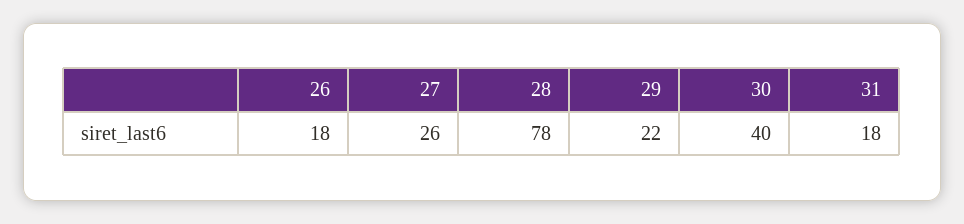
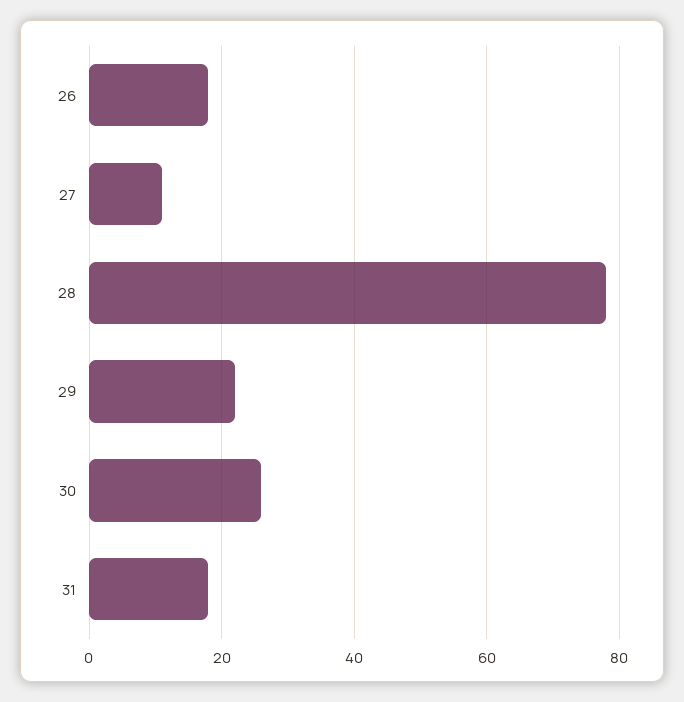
  {
    "26": 18,
-   "27": 26,
+   "27": 10,
    "28": 78,
    "29": 22,
-   "30": 40,
+   "30": 25,
    "31": 18
  }

